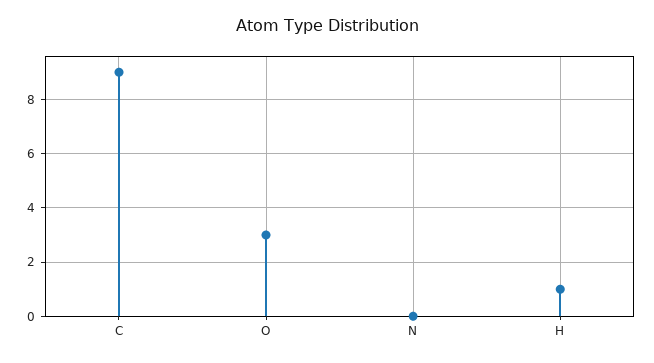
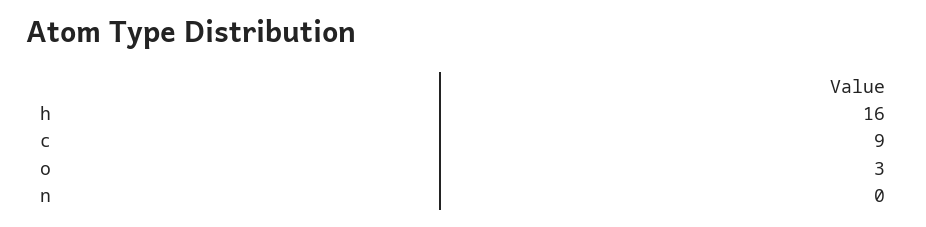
  {
    "C": 9,
    "O": 3,
    "N": 0,
-   "H": 1
+   "H": 16
  }

